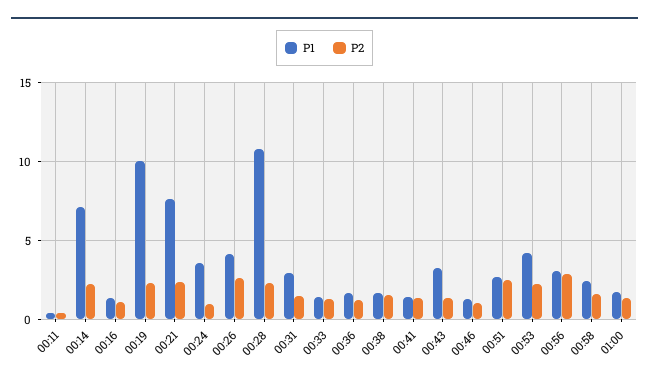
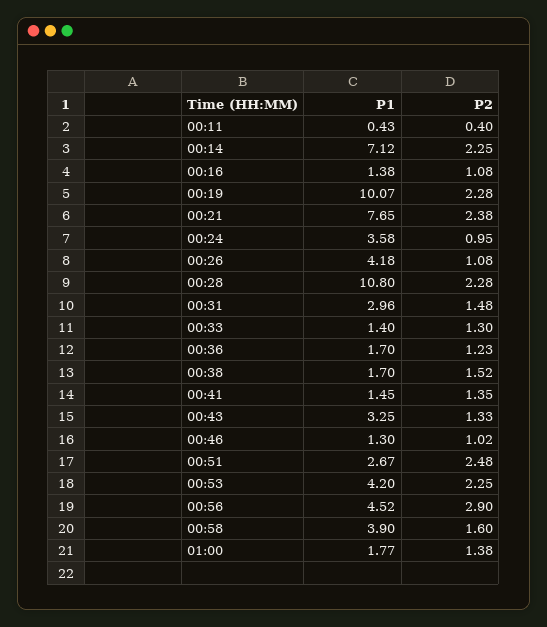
  {
    "P1": {
      "00:11": 0.43,
      "00:14": 7.12,
      "00:16": 1.38,
      "00:19": 10.07,
      "00:21": 7.65,
      "00:24": 3.58,
      "00:26": 4.18,
      "00:28": 10.8,
      "00:31": 2.96,
      "00:33": 1.4,
      "00:36": 1.7,
      "00:38": 1.7,
      "00:41": 1.45,
      "00:43": 3.25,
      "00:46": 1.3,
      "00:51": 2.67,
      "00:53": 4.2,
-     "00:56": 3,
+     "00:56": 4.52,
-     "00:58": 2.5,
+     "00:58": 3.9,
      "01:00": 1.77
    },
    "P2": {
      "00:11": 0.4,
      "00:14": 2.25,
      "00:16": 1.08,
      "00:19": 2.28,
      "00:21": 2.38,
      "00:24": 0.95,
-     "00:26": 2.5,
+     "00:26": 1.08,
      "00:28": 2.28,
      "00:31": 1.48,
      "00:33": 1.3,
      "00:36": 1.23,
      "00:38": 1.52,
      "00:41": 1.35,
      "00:43": 1.33,
      "00:46": 1.02,
      "00:51": 2.48,
      "00:53": 2.25,
      "00:56": 2.9,
      "00:58": 1.6,
      "01:00": 1.38
    }
  }

